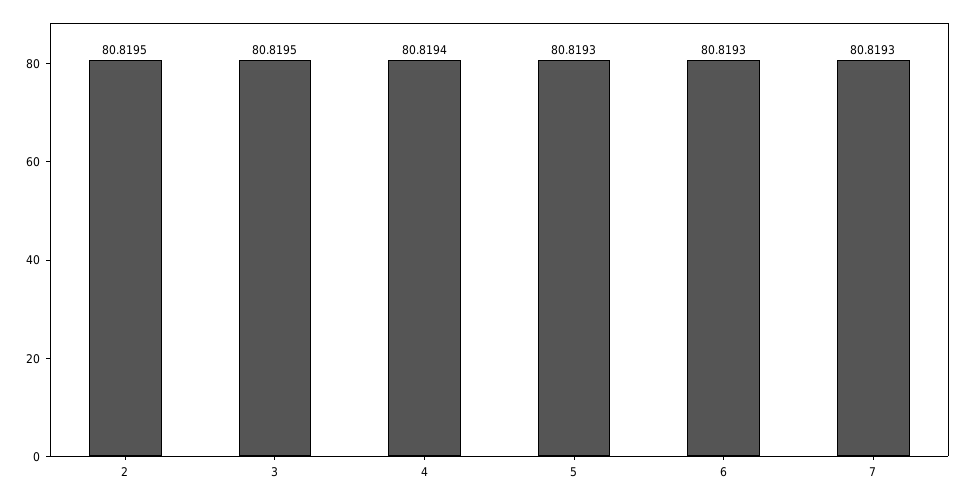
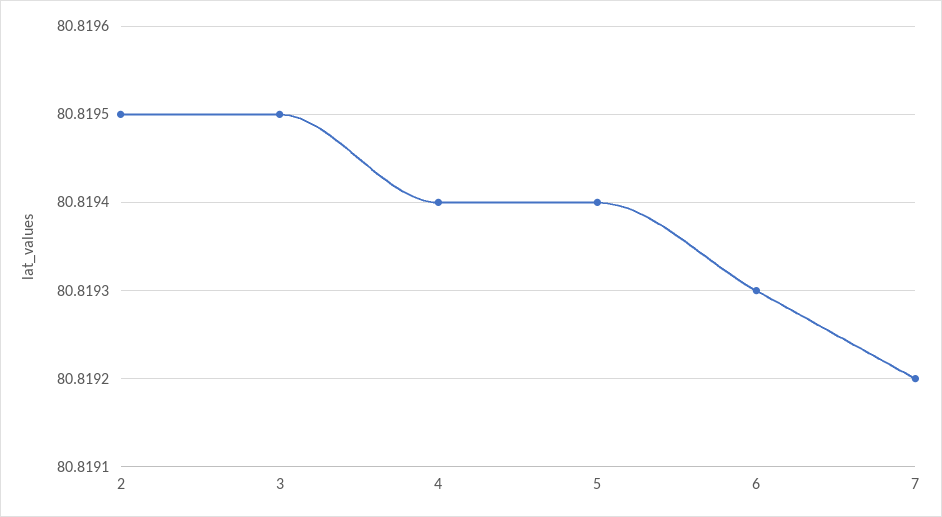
  {
    "2": 80.8195,
    "3": 80.8195,
    "4": 80.8194,
-   "5": 80.8193,
+   "5": 80.8194,
    "6": 80.8193,
-   "7": 80.8193
+   "7": 80.8192
  }

